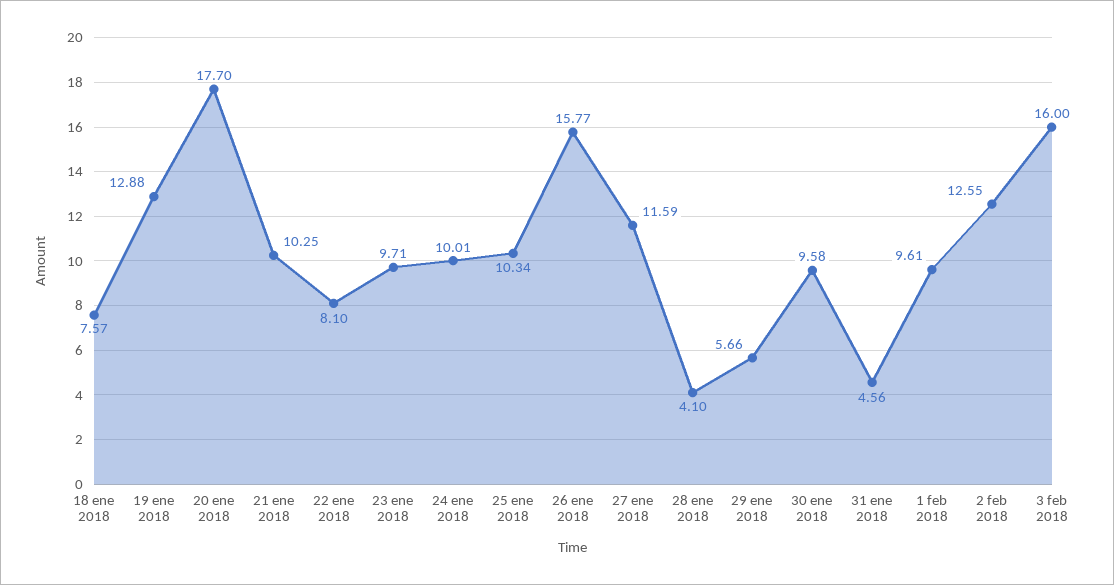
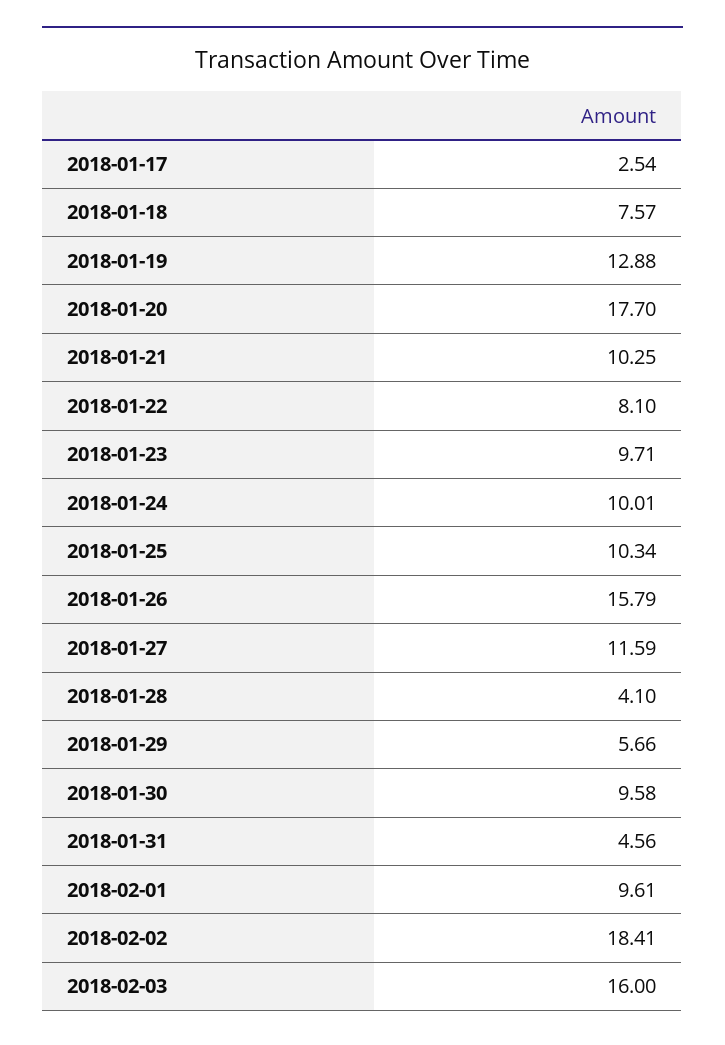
  {
    "18 ene 2018": 7.57,
    "19 ene 2018": 12.88,
    "20 ene 2018": 17.7,
    "21 ene 2018": 10.25,
    "22 ene 2018": 8.1,
    "23 ene 2018": 9.71,
    "24 ene 2018": 10.01,
    "25 ene 2018": 10.34,
-   "26 ene 2018": 15.77,
+   "26 ene 2018": 15.79,
    "27 ene 2018": 11.59,
    "28 ene 2018": 4.1,
    "29 ene 2018": 5.66,
    "30 ene 2018": 9.58,
    "31 ene 2018": 4.56,
    "1 feb 2018": 9.61,
-   "2 feb 2018": 12.55,
+   "2 feb 2018": 18.41,
-   "3 feb 2018": 16
+   "3 feb 2018": 16,
+   "2018-01-17": 2.54
  }

